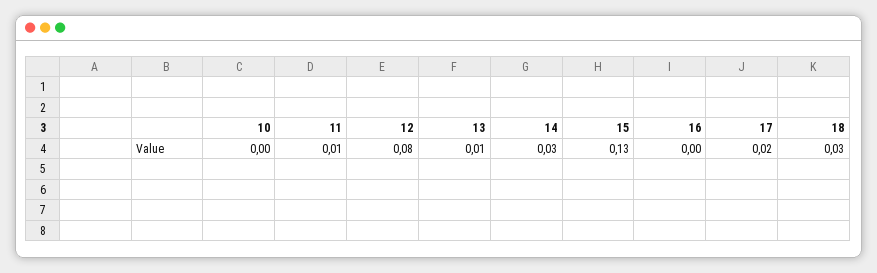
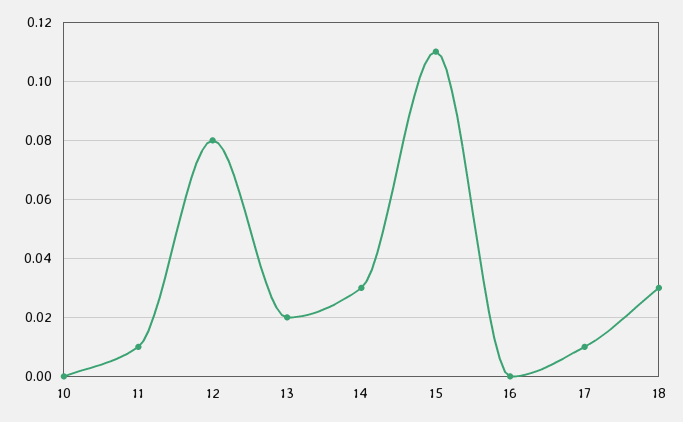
  {
    "10": 0,
    "11": 0.01,
    "12": 0.08,
-   "13": 0.01,
+   "13": 0.02,
    "14": 0.03,
-   "15": 0.13,
+   "15": 0.11,
    "16": 0,
-   "17": 0.02,
+   "17": 0.01,
    "18": 0.03
  }

